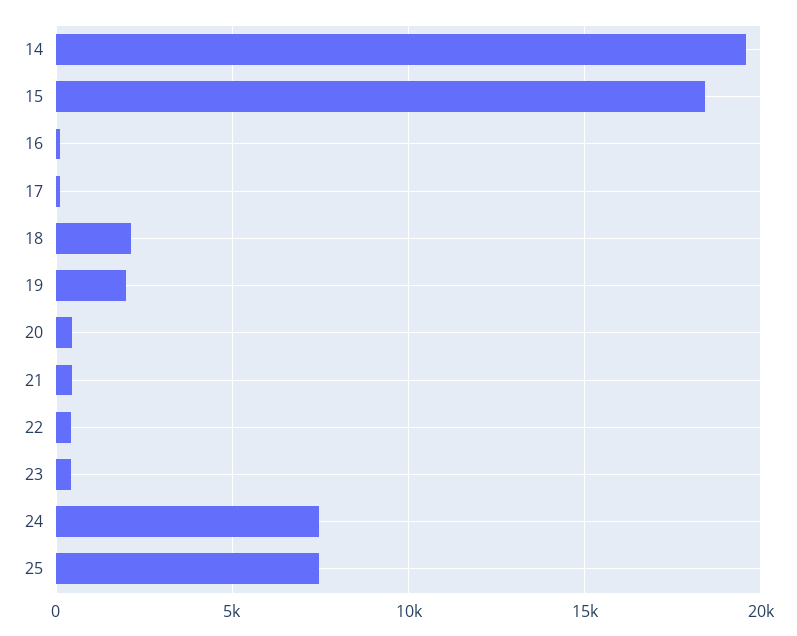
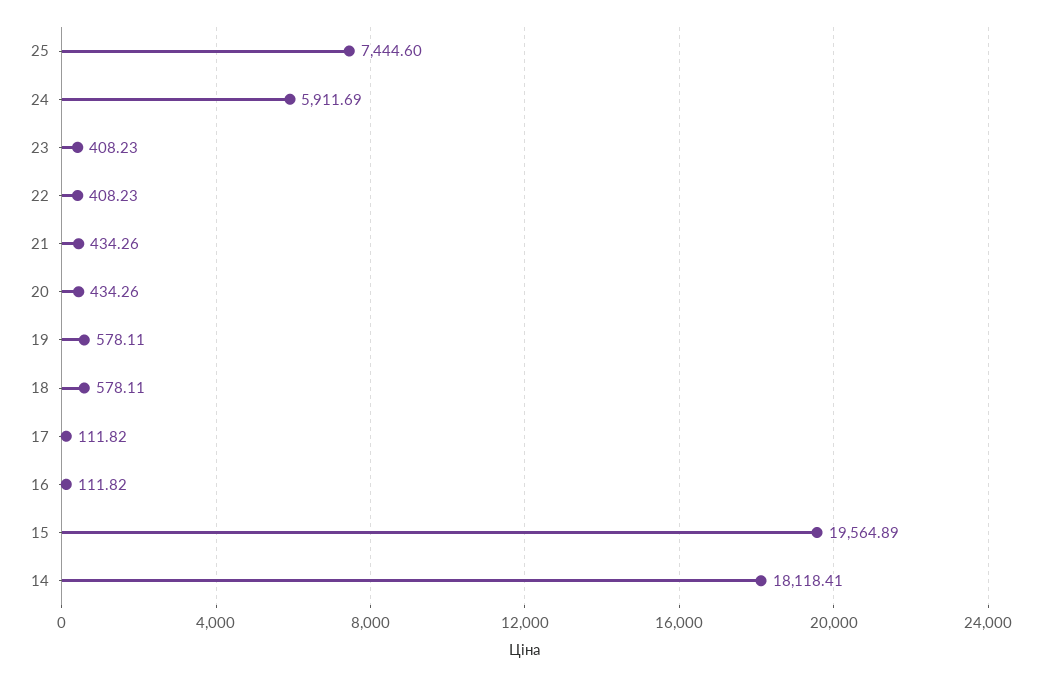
  {
-   "14": 19500,
+   "14": 18118.41,
-   "15": 18500,
+   "15": 19564.89,
    "16": 111.82,
    "17": 111.82,
-   "18": 2000,
+   "18": 578.11,
-   "19": 2000,
+   "19": 578.11,
    "20": 434.26,
    "21": 434.26,
    "22": 408.23,
    "23": 408.23,
-   "24": 7500,
+   "24": 5911.69,
    "25": 7444.6
  }

